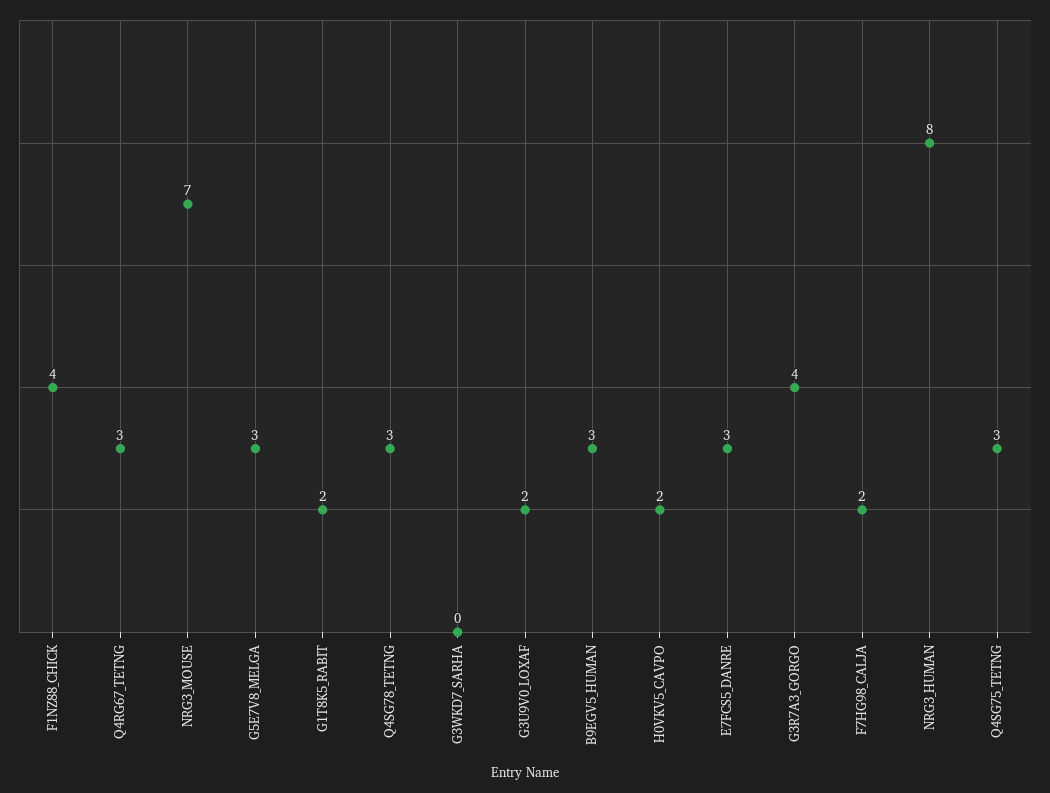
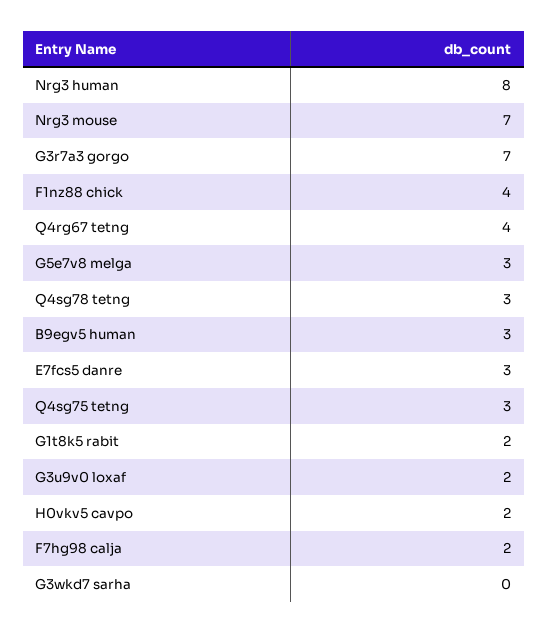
  {
    "F1NZ88_CHICK": 4,
-   "Q4RG67_TETNG": 3,
+   "Q4RG67_TETNG": 4,
    "NRG3_MOUSE": 7,
    "G5E7V8_MELGA": 3,
    "G1T8K5_RABIT": 2,
    "Q4SG78_TETNG": 3,
    "G3WKD7_SARHA": 0,
    "G3U9V0_LOXAF": 2,
    "B9EGV5_HUMAN": 3,
    "H0VKV5_CAVPO": 2,
    "E7FCS5_DANRE": 3,
-   "G3R7A3_GORGO": 4,
+   "G3R7A3_GORGO": 7,
    "F7HG98_CALJA": 2,
    "NRG3_HUMAN": 8,
    "Q4SG75_TETNG": 3
  }

